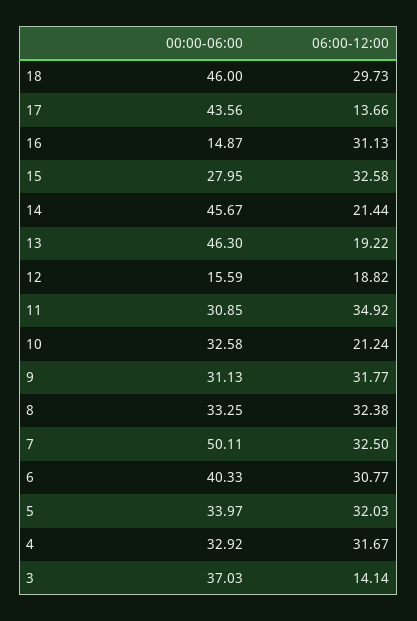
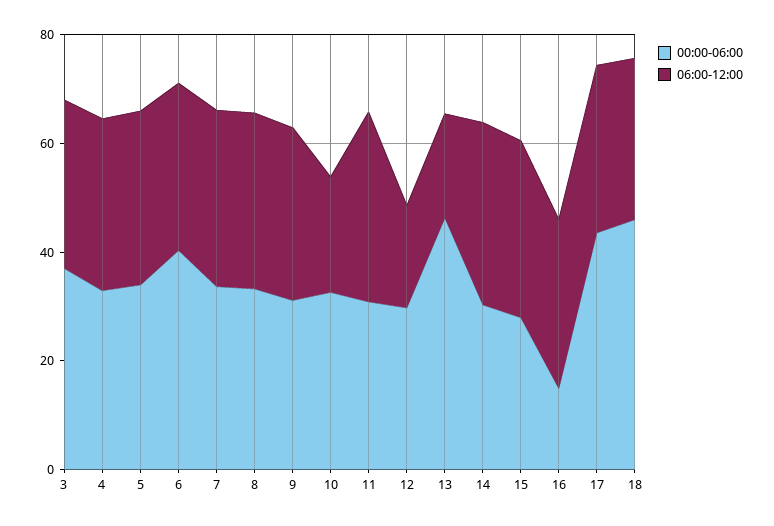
  {
    "00:00-06:00": {
      "18": 46,
      "17": 43.56,
      "16": 14.87,
      "15": 27.95,
-     "14": 45.67,
+     "14": 30,
      "13": 46.3,
-     "12": 15.59,
+     "12": 30,
      "11": 30.85,
      "10": 32.58,
      "9": 31.13,
      "8": 33.25,
-     "7": 50.11,
+     "7": 35,
      "6": 40.33,
      "5": 33.97,
      "4": 32.92,
      "3": 37.03
    },
    "06:00-12:00": {
      "18": 29.73,
-     "17": 13.66,
+     "17": 30,
      "16": 31.13,
      "15": 32.58,
-     "14": 21.44,
+     "14": 35,
      "13": 19.22,
      "12": 18.82,
      "11": 34.92,
      "10": 21.24,
      "9": 31.77,
      "8": 32.38,
      "7": 32.5,
      "6": 30.77,
      "5": 32.03,
      "4": 31.67,
-     "3": 14.14
+     "3": 30
    }
  }

